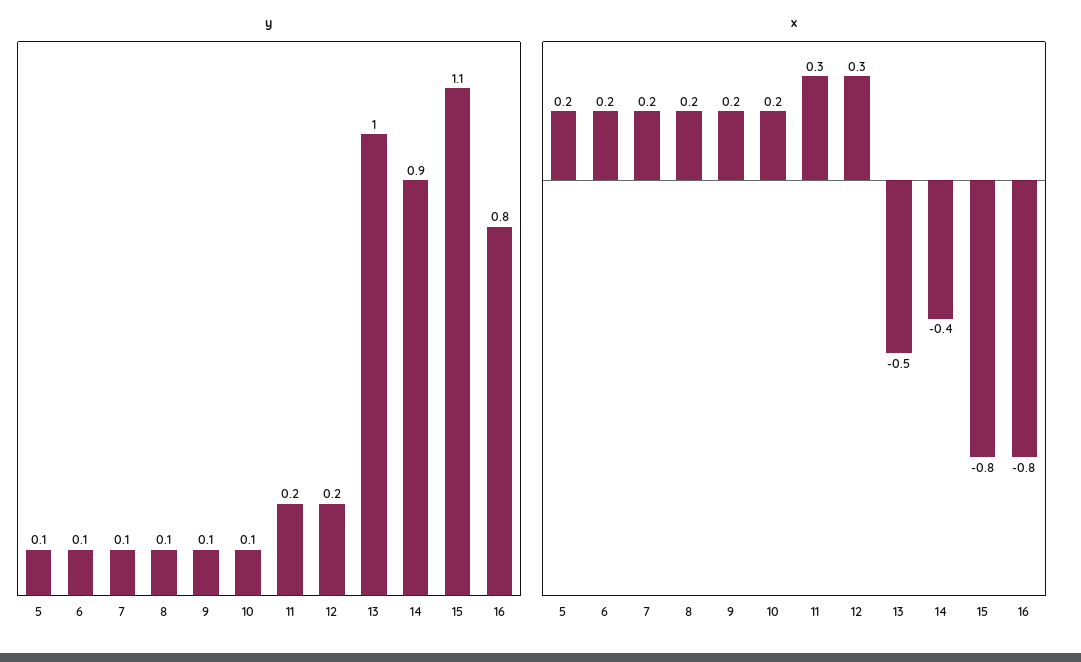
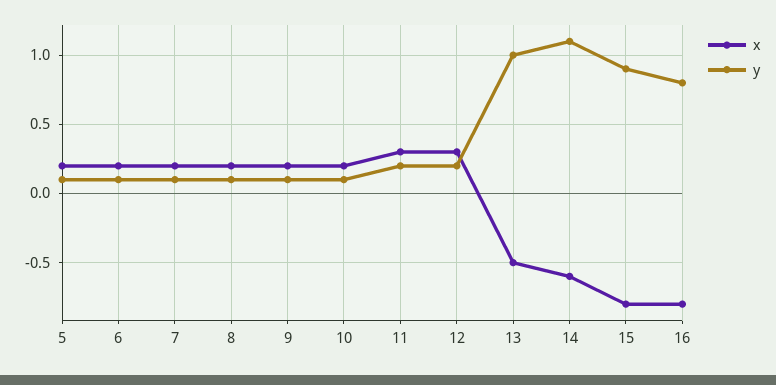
  {
    "y": {
      "5": 0.1,
      "6": 0.1,
      "7": 0.1,
      "8": 0.1,
      "9": 0.1,
      "10": 0.1,
      "11": 0.2,
      "12": 0.2,
      "13": 1,
-     "14": 0.9,
+     "14": 1.1,
-     "15": 1.1,
+     "15": 0.9,
      "16": 0.8
    },
    "x": {
      "5": 0.2,
      "6": 0.2,
      "7": 0.2,
      "8": 0.2,
      "9": 0.2,
      "10": 0.2,
      "11": 0.3,
      "12": 0.3,
      "13": -0.5,
-     "14": -0.4,
+     "14": -0.6,
      "15": -0.8,
      "16": -0.8
    }
  }

